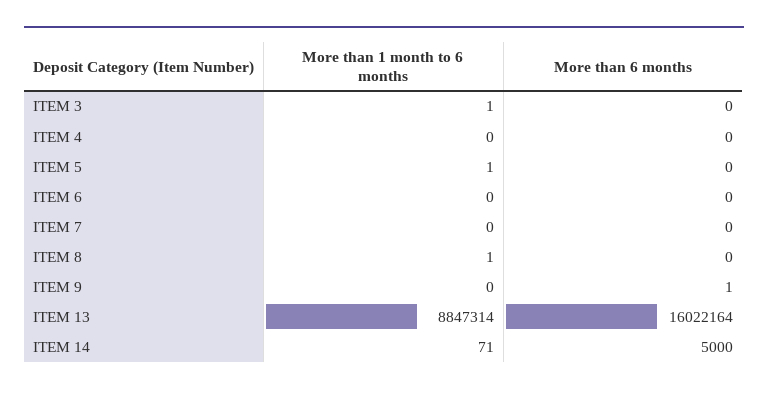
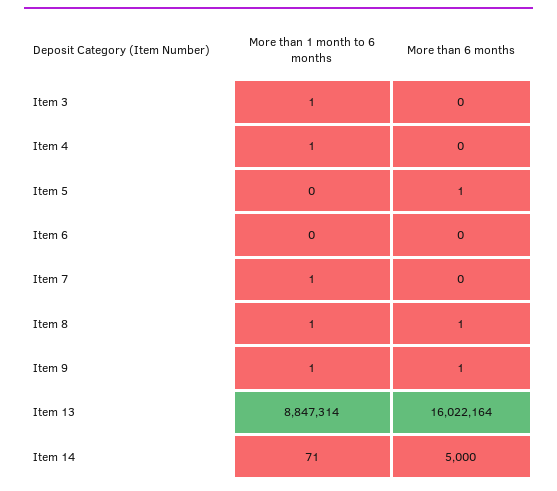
  {
    "More than 1 month to 6 months": {
      "ITEM 3": 1,
-     "ITEM 4": 0,
+     "ITEM 4": 1,
-     "ITEM 5": 1,
+     "ITEM 5": 0,
      "ITEM 6": 0,
-     "ITEM 7": 0,
+     "ITEM 7": 1,
      "ITEM 8": 1,
-     "ITEM 9": 0,
+     "ITEM 9": 1,
      "ITEM 13": 8847314,
      "ITEM 14": 71
    },
    "More than 6 months": {
      "ITEM 3": 0,
      "ITEM 4": 0,
-     "ITEM 5": 0,
+     "ITEM 5": 1,
      "ITEM 6": 0,
      "ITEM 7": 0,
-     "ITEM 8": 0,
+     "ITEM 8": 1,
      "ITEM 9": 1,
      "ITEM 13": 16022164,
      "ITEM 14": 5000
    }
  }

